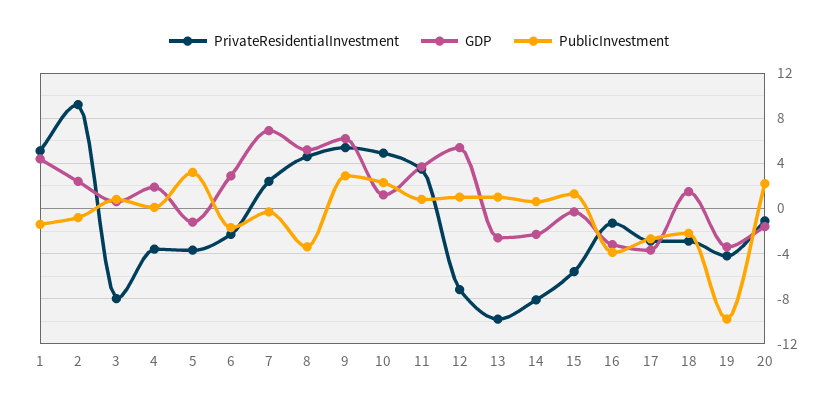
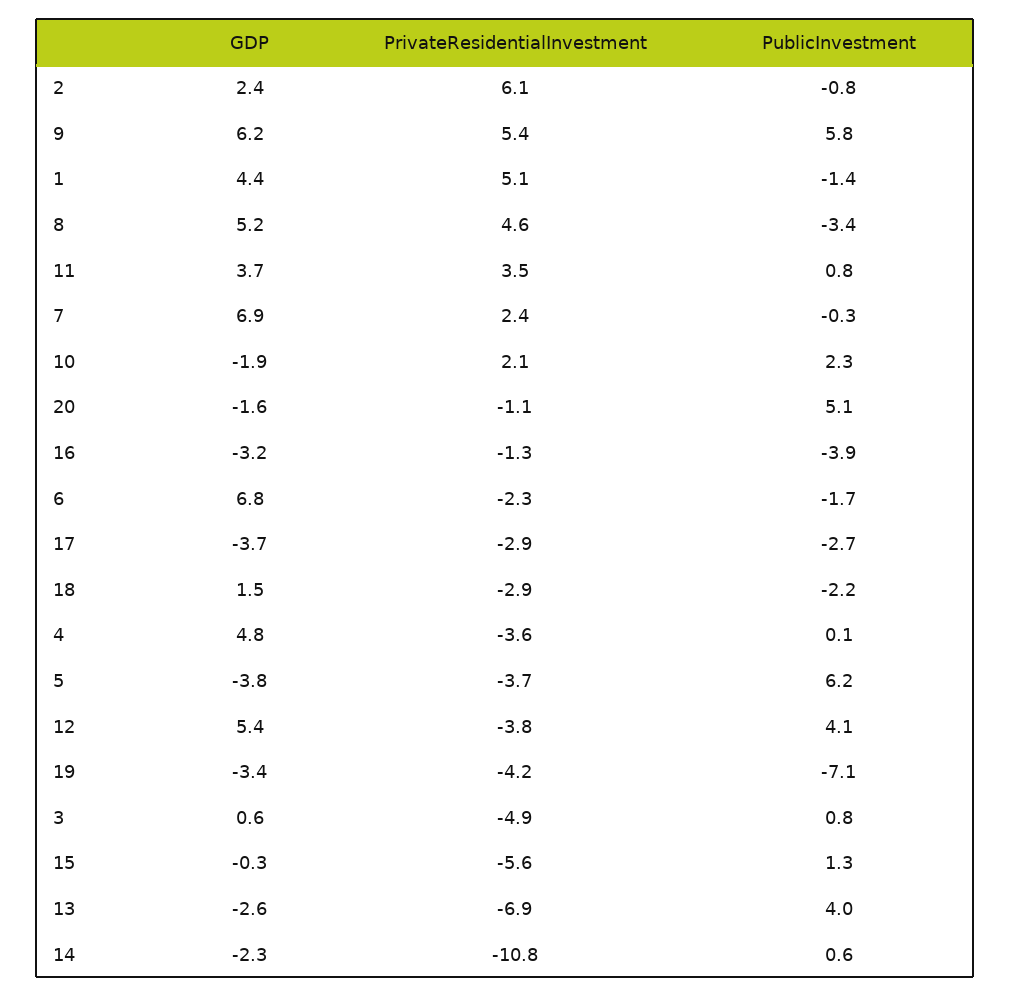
  {
    "PrivateResidentialInvestment": {
      "1": 5.1,
-     "2": 9,
+     "2": 6.1,
-     "3": -8,
+     "3": -4.9,
      "4": -3.6,
      "5": -3.7,
      "6": -2.3,
      "7": 2.4,
      "8": 4.6,
      "9": 5.4,
-     "10": 5,
+     "10": 2.1,
      "11": 3.5,
-     "12": -7,
+     "12": -3.8,
-     "13": -10,
+     "13": -6.9,
-     "14": -8,
+     "14": -10.8,
      "15": -5.6,
      "16": -1.3,
      "17": -2.9,
      "18": -2.9,
      "19": -4.2,
      "20": -1.1
    },
    "GDP": {
      "1": 4.4,
      "2": 2.4,
      "3": 0.6,
-     "4": 2,
+     "4": 4.8,
-     "5": -1,
+     "5": -3.8,
-     "6": 3,
+     "6": 6.8,
      "7": 6.9,
      "8": 5.2,
      "9": 6.2,
-     "10": 1,
+     "10": -1.9,
      "11": 3.7,
      "12": 5.4,
      "13": -2.6,
      "14": -2.3,
      "15": -0.3,
      "16": -3.2,
      "17": -3.7,
      "18": 1.5,
      "19": -3.4,
      "20": -1.6
    },
    "PublicInvestment": {
      "1": -1.4,
      "2": -0.8,
      "3": 0.8,
      "4": 0.1,
-     "5": 3,
+     "5": 6.2,
      "6": -1.7,
      "7": -0.3,
      "8": -3.4,
-     "9": 3,
+     "9": 5.8,
      "10": 2.3,
      "11": 0.8,
-     "12": 1,
+     "12": 4.1,
-     "13": 1,
+     "13": 4,
      "14": 0.6,
      "15": 1.3,
      "16": -3.9,
      "17": -2.7,
      "18": -2.2,
-     "19": -10,
+     "19": -7.1,
-     "20": 2
+     "20": 5.1
    }
  }

